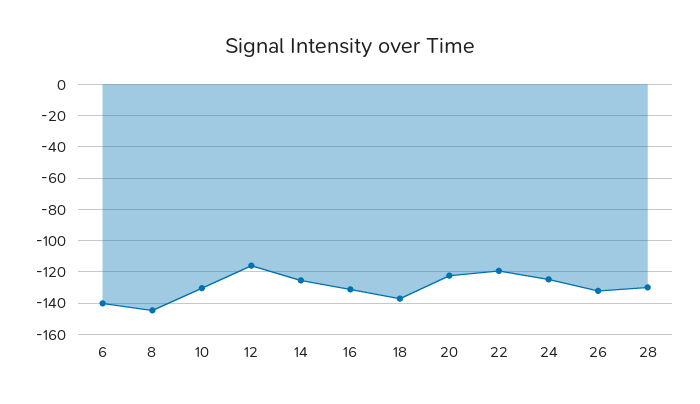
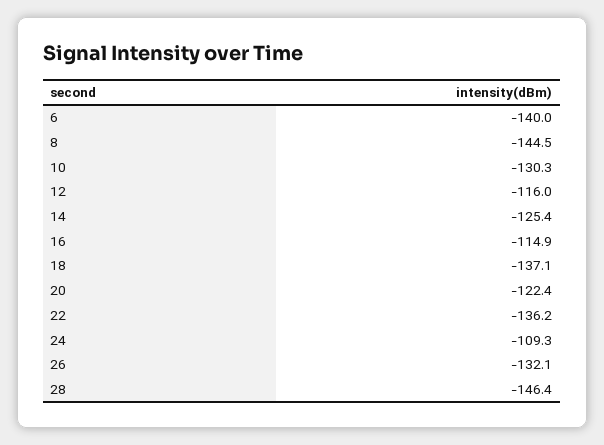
  {
    "6": -140,
    "8": -144.5,
    "10": -130.3,
    "12": -116,
    "14": -125.4,
-   "16": -130,
+   "16": -114.9,
    "18": -137.1,
    "20": -122.4,
-   "22": -120,
+   "22": -136.2,
-   "24": -125,
+   "24": -109.3,
    "26": -132.1,
-   "28": -130
+   "28": -146.4
  }

